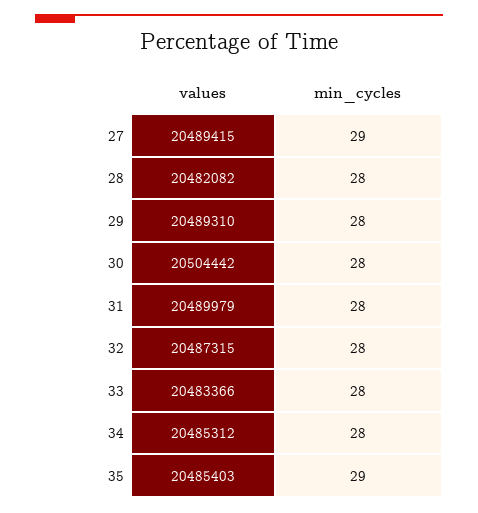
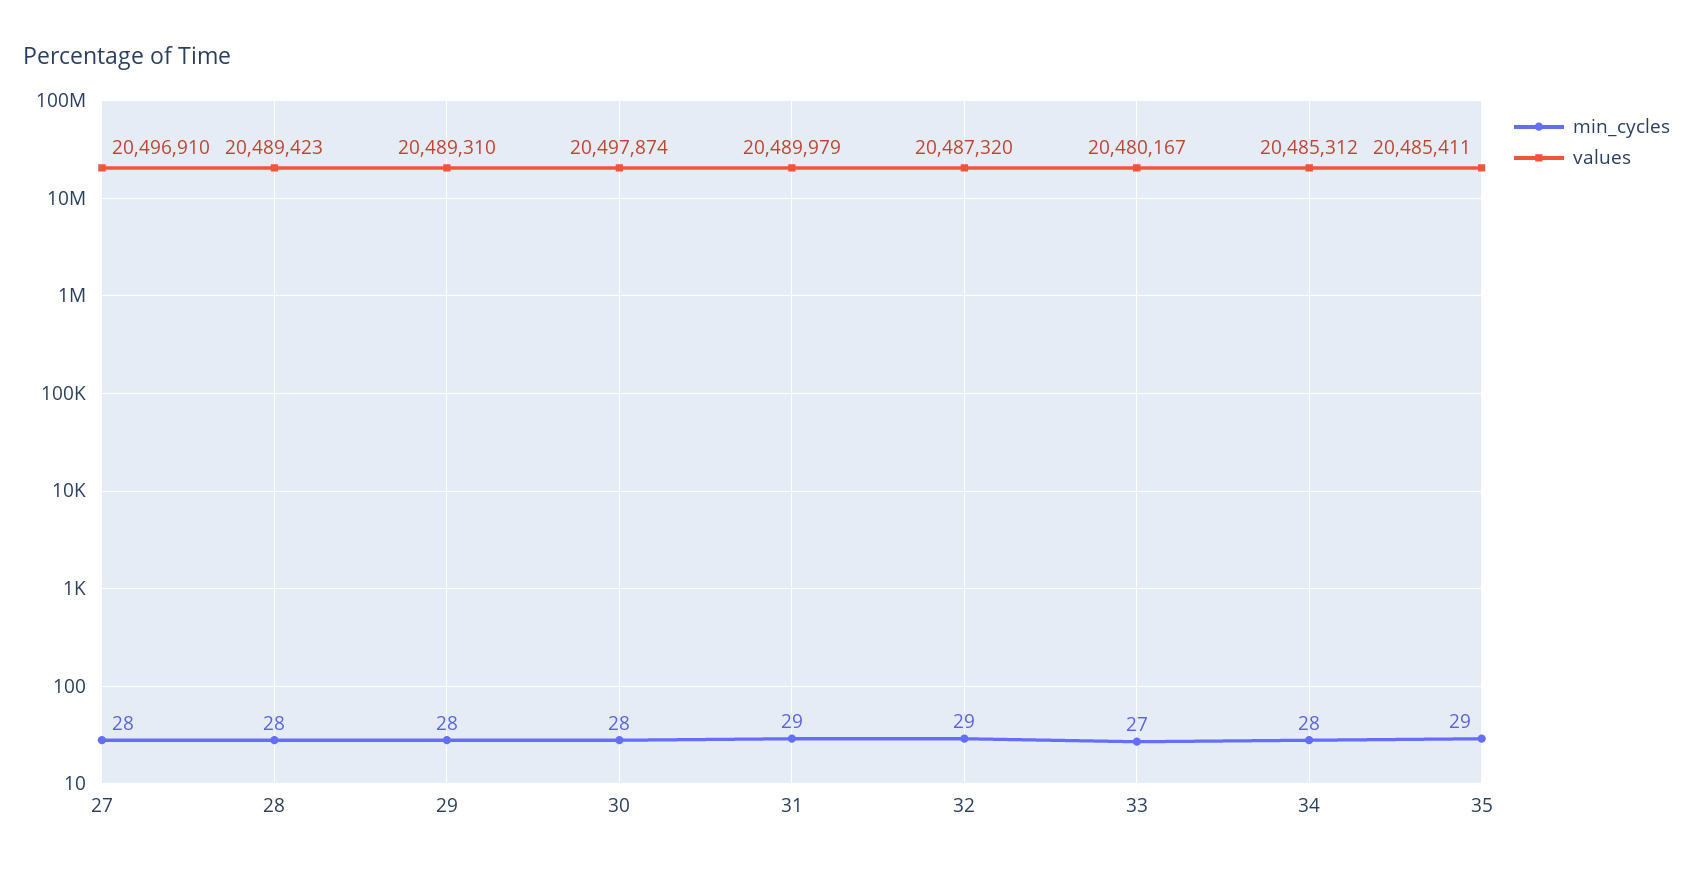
  {
    "values": {
-     "27": 20489415,
+     "27": 20496910,
-     "28": 20482082,
+     "28": 20489423,
      "29": 20489310,
-     "30": 20504442,
+     "30": 20497874,
      "31": 20489979,
-     "32": 20487315,
+     "32": 20487320,
-     "33": 20483366,
+     "33": 20480167,
      "34": 20485312,
-     "35": 20485403
+     "35": 20485411
    },
    "min_cycles": {
-     "27": 29,
+     "27": 28,
      "28": 28,
      "29": 28,
      "30": 28,
-     "31": 28,
+     "31": 29,
-     "32": 28,
+     "32": 29,
-     "33": 28,
+     "33": 27,
      "34": 28,
      "35": 29
    }
  }

